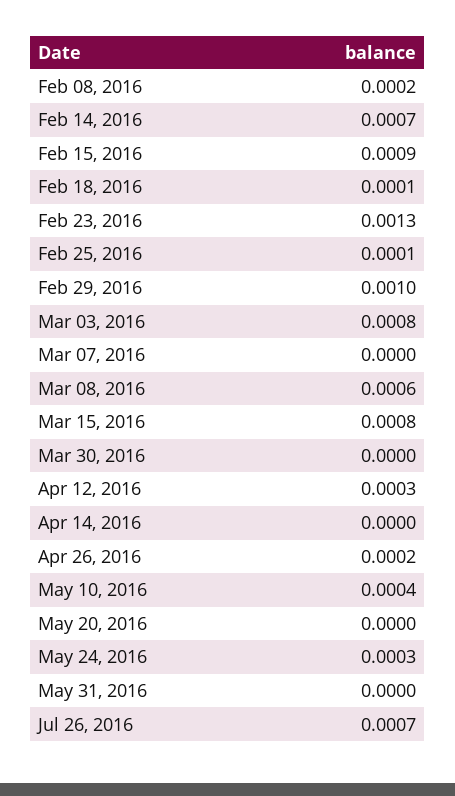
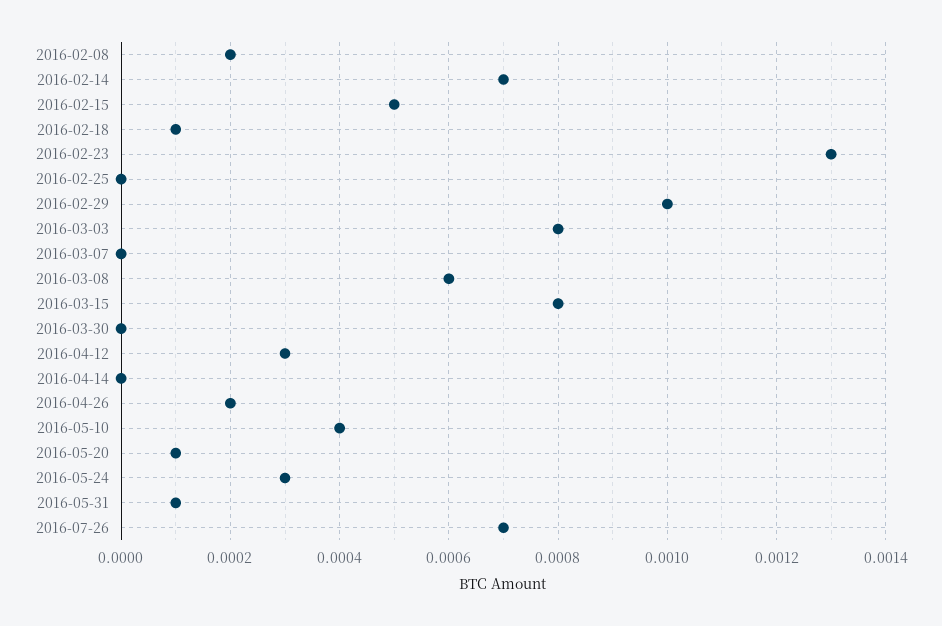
  {
    "Feb 08, 2016": 0.0002,
    "Feb 14, 2016": 0.0007,
-   "Feb 15, 2016": 0.0009,
+   "Feb 15, 2016": 0.0005,
    "Feb 18, 2016": 0.0001,
    "Feb 23, 2016": 0.0013,
-   "Feb 25, 2016": 0.0001,
+   "Feb 25, 2016": 0,
    "Feb 29, 2016": 0.001,
    "Mar 03, 2016": 0.0008,
    "Mar 07, 2016": 0,
    "Mar 08, 2016": 0.0006,
    "Mar 15, 2016": 0.0008,
    "Mar 30, 2016": 0,
    "Apr 12, 2016": 0.0003,
    "Apr 14, 2016": 0,
    "Apr 26, 2016": 0.0002,
    "May 10, 2016": 0.0004,
-   "May 20, 2016": 0,
+   "May 20, 2016": 0.0001,
    "May 24, 2016": 0.0003,
-   "May 31, 2016": 0,
+   "May 31, 2016": 0.0001,
    "Jul 26, 2016": 0.0007
  }

